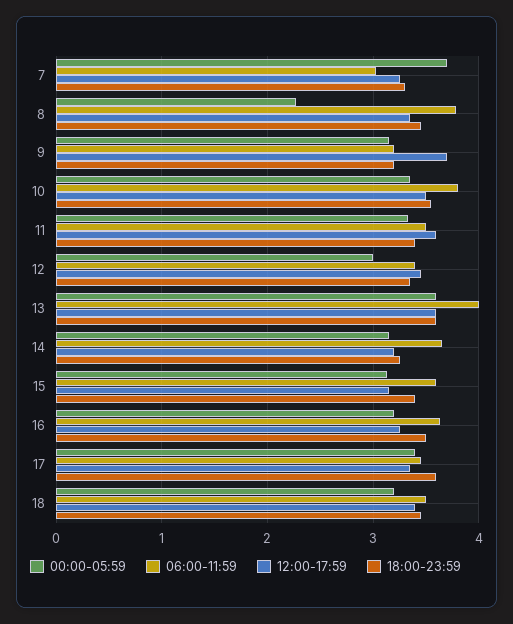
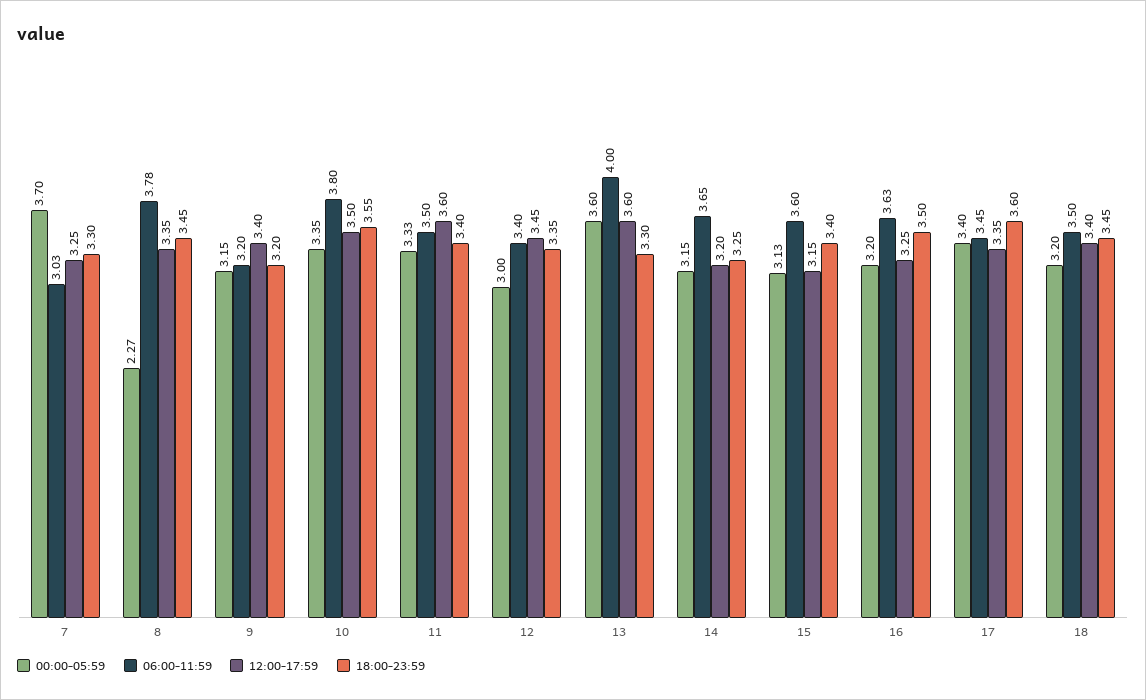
  {
    "00:00-05:59": {
      "7": 3.7,
      "8": 2.27,
      "9": 3.15,
      "10": 3.35,
      "11": 3.33,
      "12": 3,
      "13": 3.6,
      "14": 3.15,
      "15": 3.13,
      "16": 3.2,
      "17": 3.4,
      "18": 3.2
    },
    "06:00-11:59": {
      "7": 3.03,
      "8": 3.78,
      "9": 3.2,
      "10": 3.8,
      "11": 3.5,
      "12": 3.4,
      "13": 4,
      "14": 3.65,
      "15": 3.6,
      "16": 3.63,
      "17": 3.45,
      "18": 3.5
    },
    "12:00-17:59": {
      "7": 3.25,
      "8": 3.35,
-     "9": 3.7,
+     "9": 3.4,
      "10": 3.5,
      "11": 3.6,
      "12": 3.45,
      "13": 3.6,
      "14": 3.2,
      "15": 3.15,
      "16": 3.25,
      "17": 3.35,
      "18": 3.4
    },
    "18:00-23:59": {
      "7": 3.3,
      "8": 3.45,
      "9": 3.2,
      "10": 3.55,
      "11": 3.4,
      "12": 3.35,
-     "13": 3.6,
+     "13": 3.3,
      "14": 3.25,
      "15": 3.4,
      "16": 3.5,
      "17": 3.6,
      "18": 3.45
    }
  }

